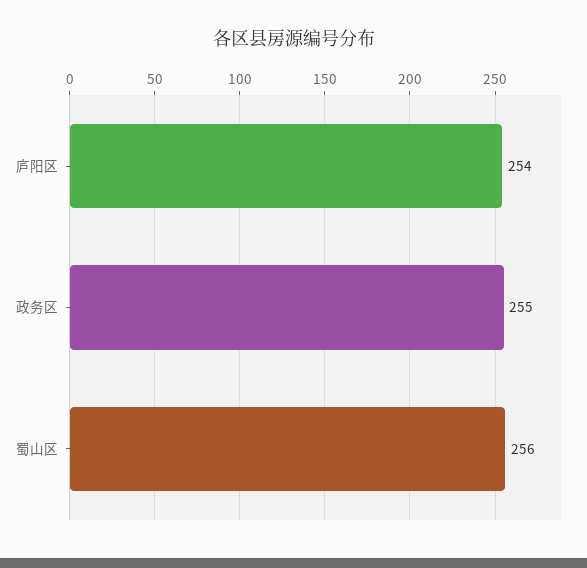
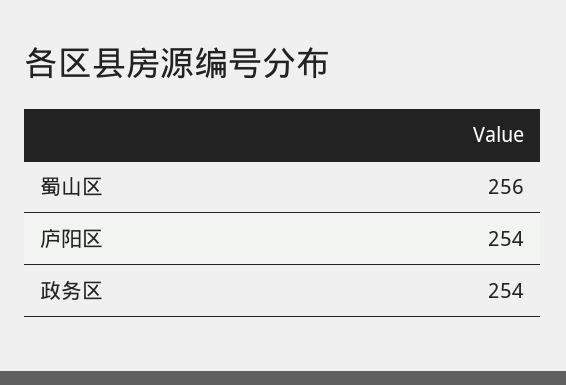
  {
    "庐阳区": 254,
-   "政务区": 255,
+   "政务区": 254,
    "蜀山区": 256
  }

